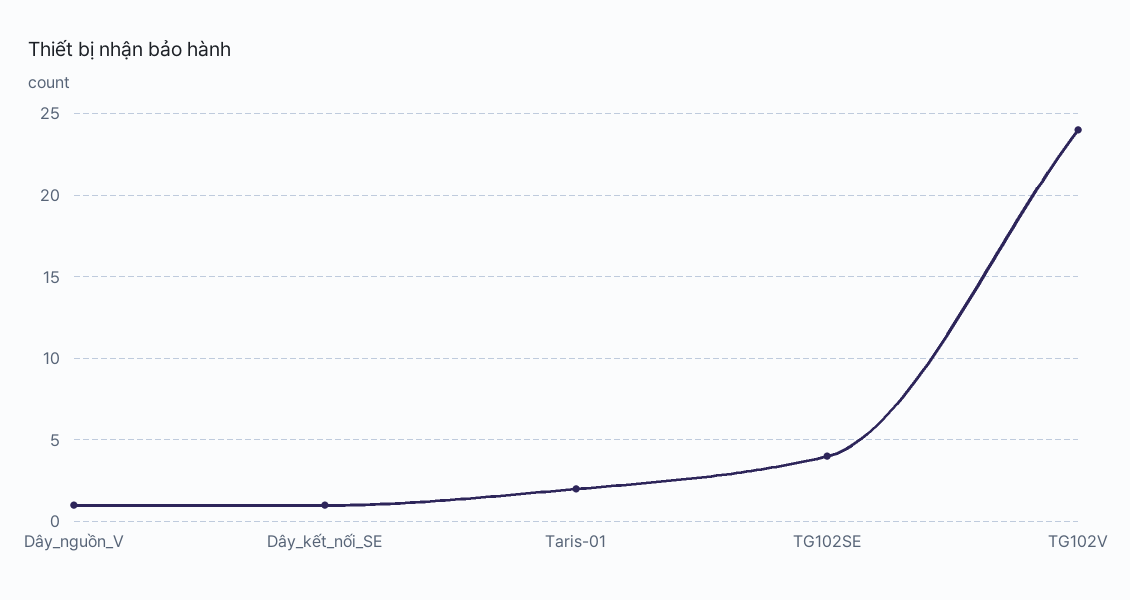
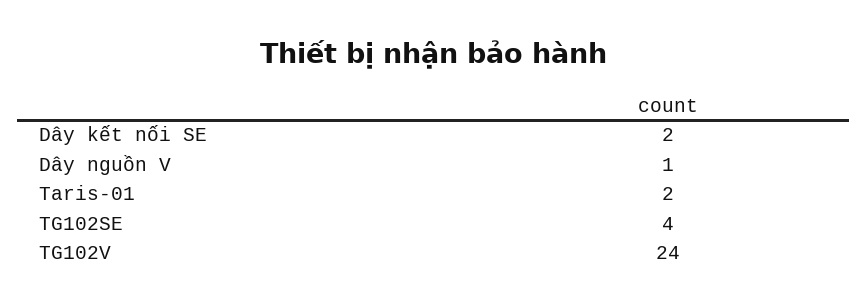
  {
    "Dây_nguồn_V": 1,
-   "Dây_kết_nối_SE": 1,
+   "Dây_kết_nối_SE": 2,
    "Taris-01": 2,
    "TG102SE": 4,
    "TG102V": 24
  }

